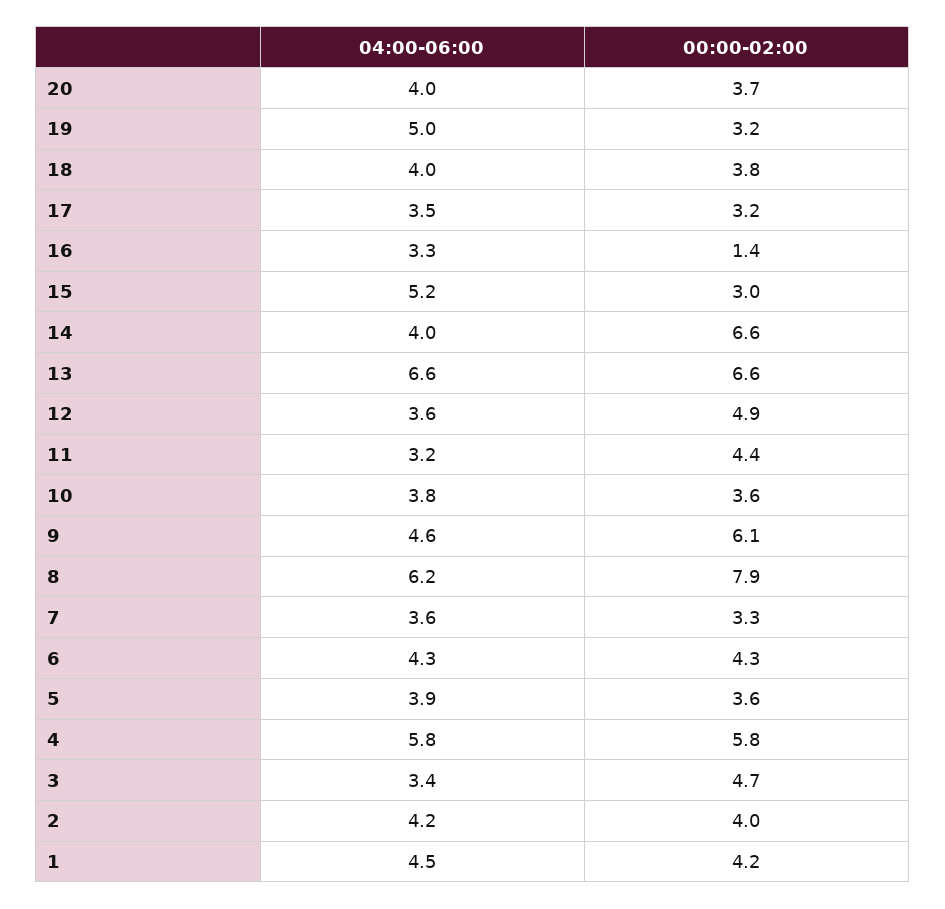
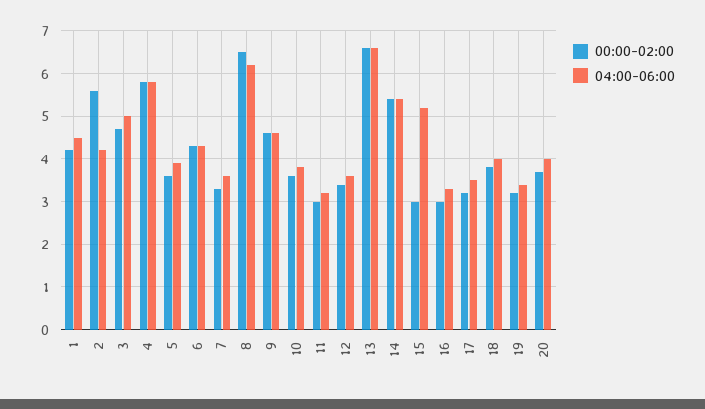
  {
    "04:00-06:00": {
      "20": 4,
-     "19": 5,
+     "19": 3.5,
      "18": 4,
      "17": 3.5,
      "16": 3.3,
      "15": 5.2,
-     "14": 4,
+     "14": 5.5,
      "13": 6.6,
      "12": 3.6,
      "11": 3.2,
      "10": 3.8,
      "9": 4.6,
      "8": 6.2,
      "7": 3.6,
      "6": 4.3,
      "5": 3.9,
      "4": 5.8,
-     "3": 3.4,
+     "3": 5,
      "2": 4.2,
      "1": 4.5
    },
    "00:00-02:00": {
      "20": 3.7,
      "19": 3.2,
      "18": 3.8,
      "17": 3.2,
-     "16": 1.4,
+     "16": 3,
      "15": 3,
-     "14": 6.6,
+     "14": 5.5,
      "13": 6.6,
-     "12": 4.9,
+     "12": 3.5,
-     "11": 4.4,
+     "11": 3,
      "10": 3.6,
-     "9": 6.1,
+     "9": 4.5,
-     "8": 7.9,
+     "8": 6.5,
      "7": 3.3,
      "6": 4.3,
      "5": 3.6,
      "4": 5.8,
      "3": 4.7,
-     "2": 4,
+     "2": 5.5,
      "1": 4.2
    }
  }

